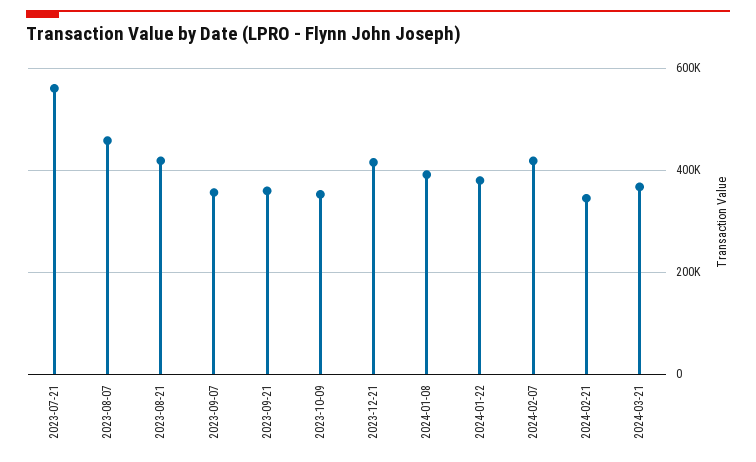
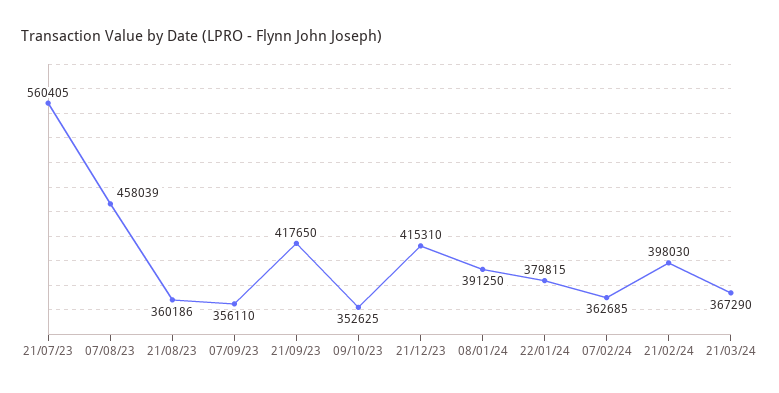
  {
    "2023-07-21": 560405,
    "2023-08-07": 458039,
-   "2023-08-21": 420000,
+   "2023-08-21": 360186,
    "2023-09-07": 356110,
-   "2023-09-21": 360000,
+   "2023-09-21": 417650,
    "2023-10-09": 352625,
    "2023-12-21": 415310,
    "2024-01-08": 391250,
    "2024-01-22": 379815,
-   "2024-02-07": 420000,
+   "2024-02-07": 362685,
-   "2024-02-21": 340000,
+   "2024-02-21": 398030,
    "2024-03-21": 367290
  }

